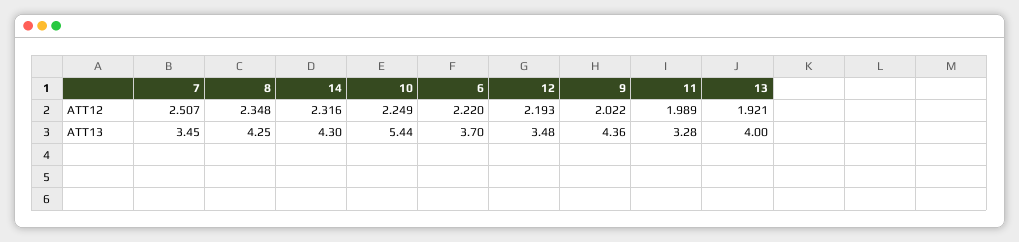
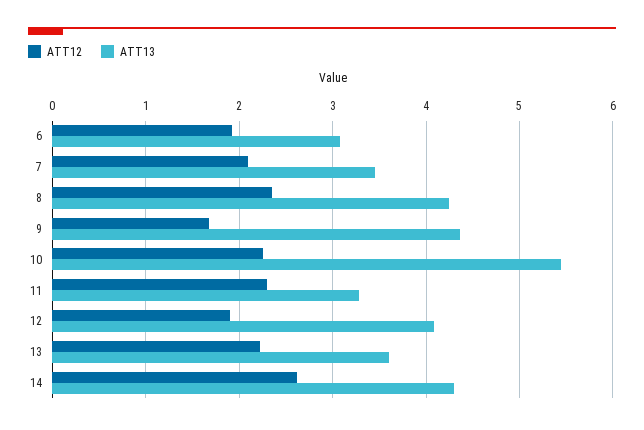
  {
    "ATT12": {
-     "7": 2.507,
+     "7": 2.1,
      "8": 2.348,
-     "14": 2.316,
+     "14": 2.6,
      "10": 2.249,
-     "6": 2.22,
+     "6": 1.9,
-     "12": 2.193,
+     "12": 1.9,
-     "9": 2.022,
+     "9": 1.7,
-     "11": 1.989,
+     "11": 2.3,
-     "13": 1.921
+     "13": 2.2
    },
    "ATT13": {
      "7": 3.45,
      "8": 4.25,
      "14": 4.3,
      "10": 5.44,
-     "6": 3.7,
+     "6": 3.1,
-     "12": 3.48,
+     "12": 4.1,
      "9": 4.36,
      "11": 3.28,
-     "13": 4
+     "13": 3.6
    }
  }

